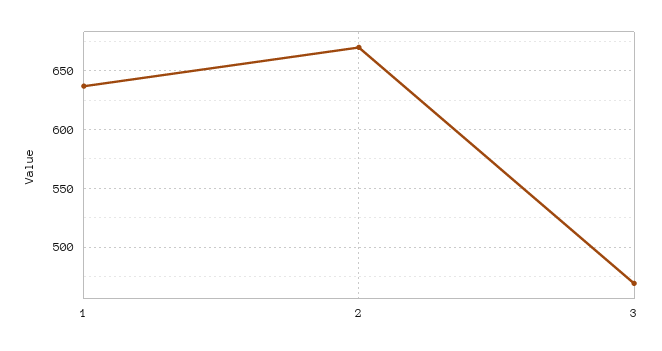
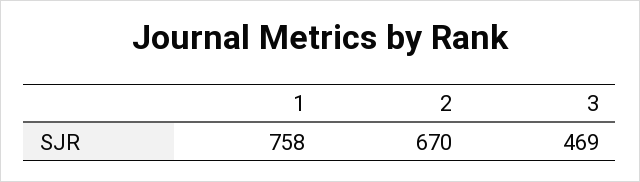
  {
-   "1": 640,
+   "1": 758,
    "2": 670,
    "3": 469
  }

